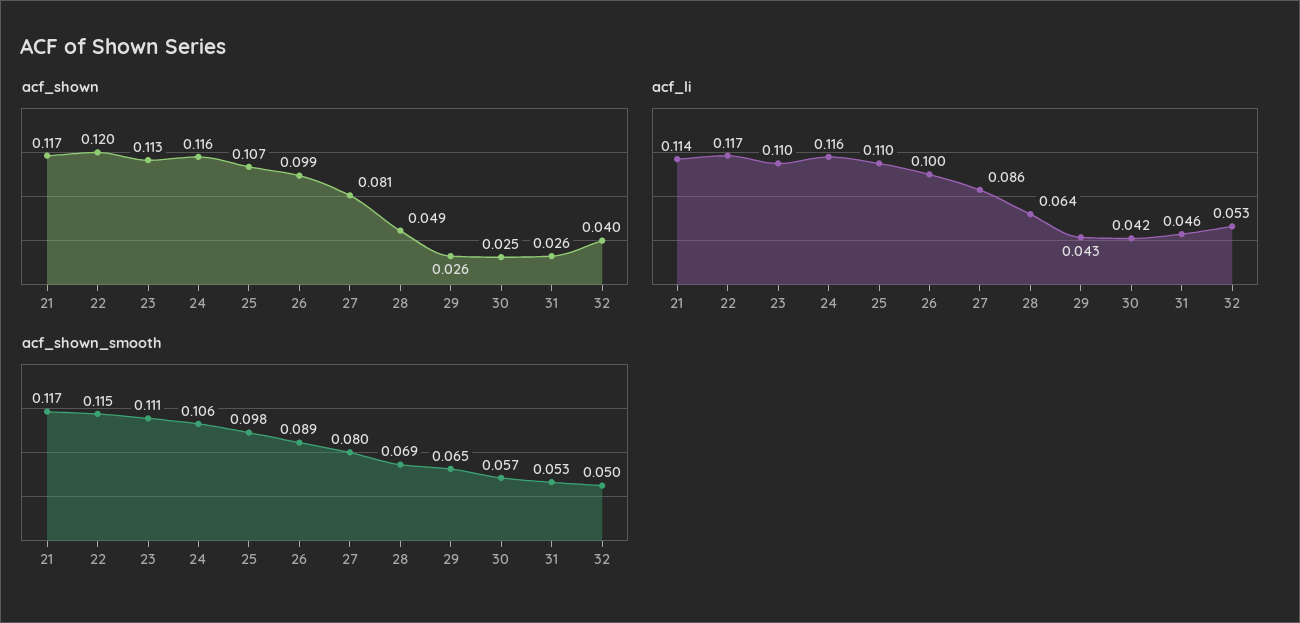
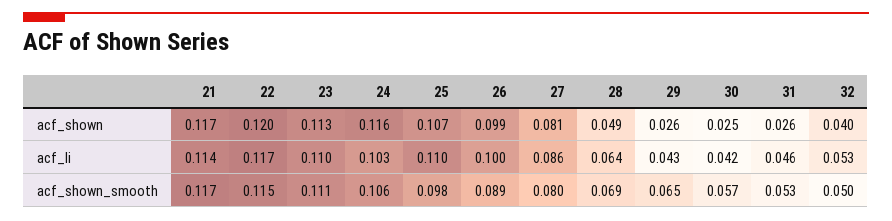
  {
    "acf_shown": {
      "21": 0.117,
      "22": 0.12,
      "23": 0.113,
      "24": 0.116,
      "25": 0.107,
      "26": 0.099,
      "27": 0.081,
      "28": 0.049,
      "29": 0.026,
      "30": 0.025,
      "31": 0.026,
      "32": 0.04
    },
    "acf_li": {
      "21": 0.114,
      "22": 0.117,
      "23": 0.11,
-     "24": 0.116,
+     "24": 0.103,
      "25": 0.11,
      "26": 0.1,
      "27": 0.086,
      "28": 0.064,
      "29": 0.043,
      "30": 0.042,
      "31": 0.046,
      "32": 0.053
    },
    "acf_shown_smooth": {
      "21": 0.117,
      "22": 0.115,
      "23": 0.111,
      "24": 0.106,
      "25": 0.098,
      "26": 0.089,
      "27": 0.08,
      "28": 0.069,
      "29": 0.065,
      "30": 0.057,
      "31": 0.053,
      "32": 0.05
    }
  }

